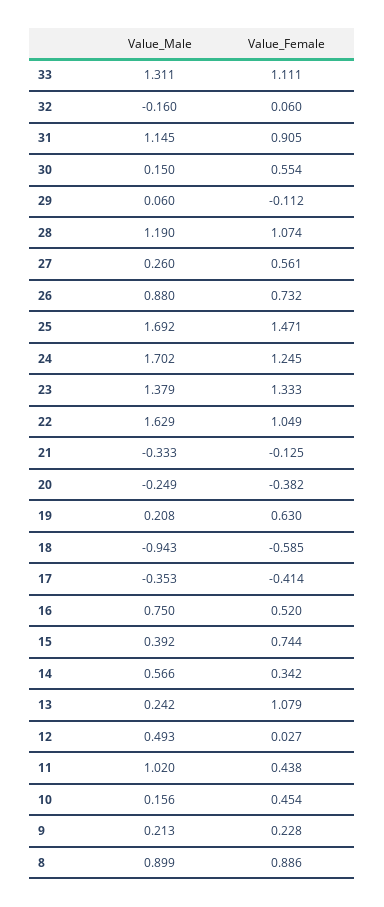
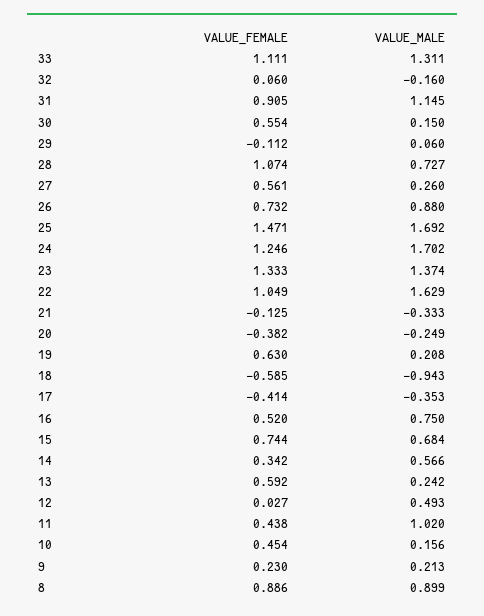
  {
    "Value_Male": {
      "33": 1.311,
      "32": -0.16,
      "31": 1.145,
      "30": 0.15,
      "29": 0.06,
-     "28": 1.19,
+     "28": 0.727,
      "27": 0.26,
      "26": 0.88,
      "25": 1.692,
      "24": 1.702,
-     "23": 1.379,
+     "23": 1.374,
      "22": 1.629,
      "21": -0.333,
      "20": -0.249,
      "19": 0.208,
      "18": -0.943,
      "17": -0.353,
      "16": 0.75,
-     "15": 0.392,
+     "15": 0.684,
      "14": 0.566,
      "13": 0.242,
      "12": 0.493,
      "11": 1.02,
      "10": 0.156,
      "9": 0.213,
      "8": 0.899
    },
    "Value_Female": {
      "33": 1.111,
      "32": 0.06,
      "31": 0.905,
      "30": 0.554,
      "29": -0.112,
      "28": 1.074,
      "27": 0.561,
      "26": 0.732,
      "25": 1.471,
-     "24": 1.245,
+     "24": 1.246,
      "23": 1.333,
      "22": 1.049,
      "21": -0.125,
      "20": -0.382,
      "19": 0.63,
      "18": -0.585,
      "17": -0.414,
      "16": 0.52,
      "15": 0.744,
      "14": 0.342,
-     "13": 1.079,
+     "13": 0.592,
      "12": 0.027,
      "11": 0.438,
      "10": 0.454,
-     "9": 0.228,
+     "9": 0.23,
      "8": 0.886
    }
  }

